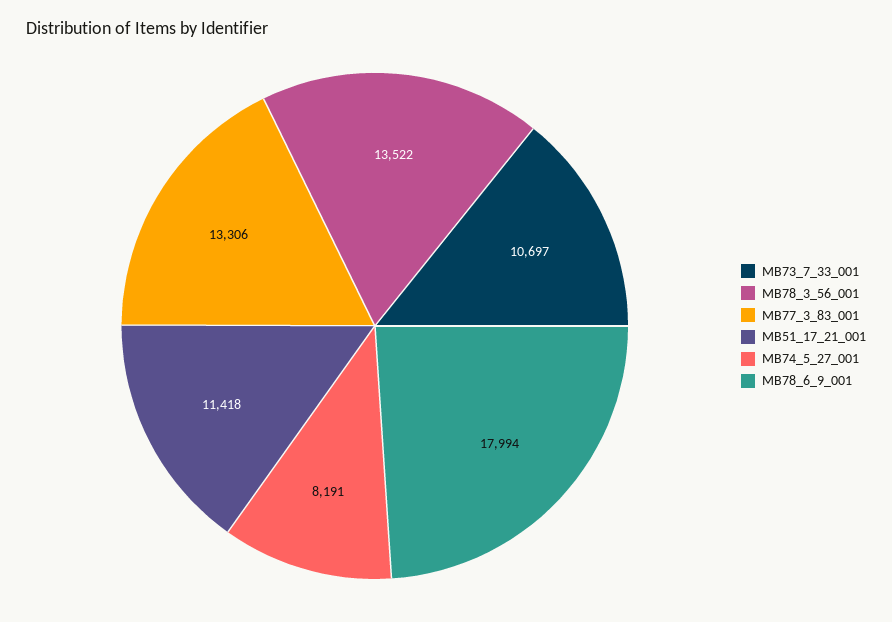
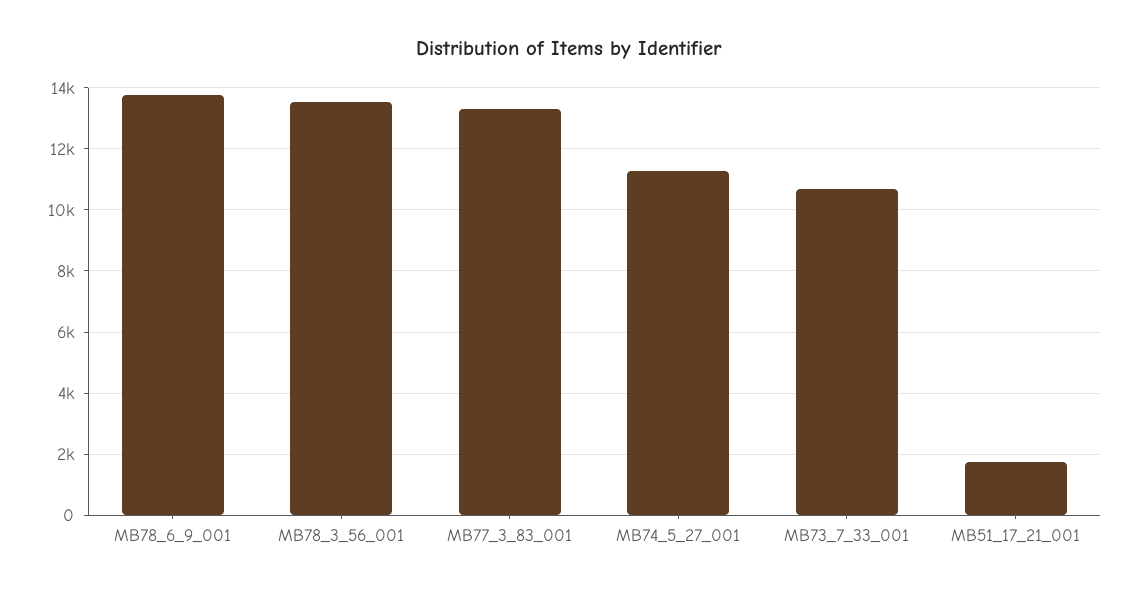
  {
    "MB73_7_33_001": 10697,
    "MB78_3_56_001": 13522,
    "MB77_3_83_001": 13306,
-   "MB51_17_21_001": 11418,
+   "MB51_17_21_001": 1800,
-   "MB74_5_27_001": 8191,
+   "MB74_5_27_001": 11200,
-   "MB78_6_9_001": 17994
+   "MB78_6_9_001": 13800
  }

